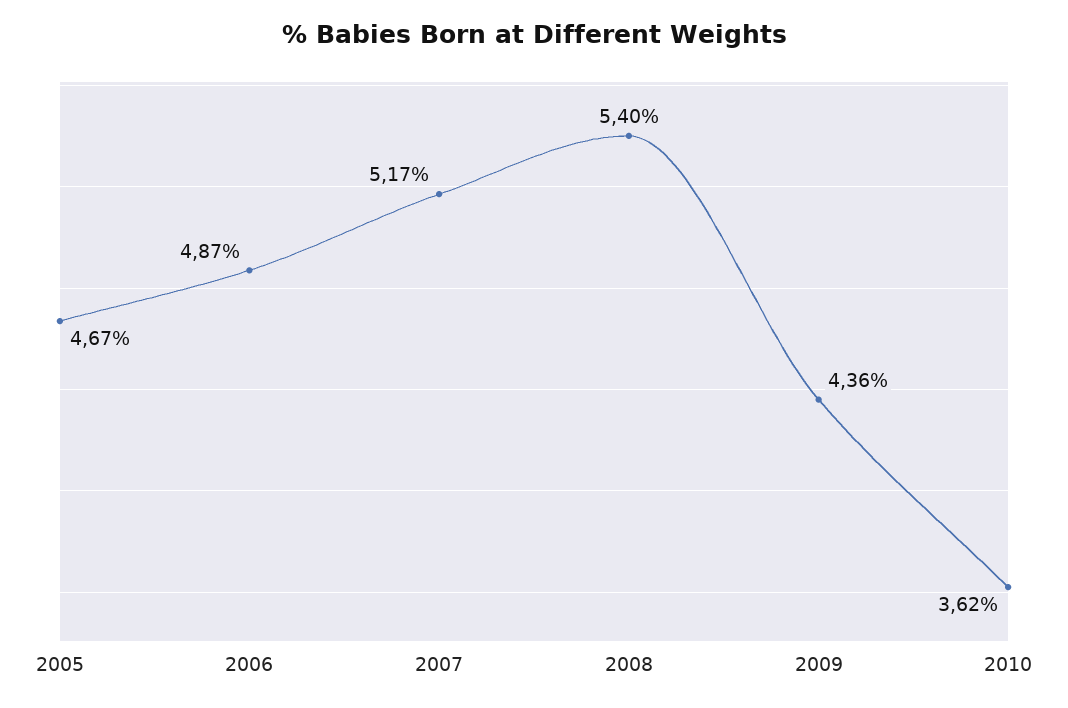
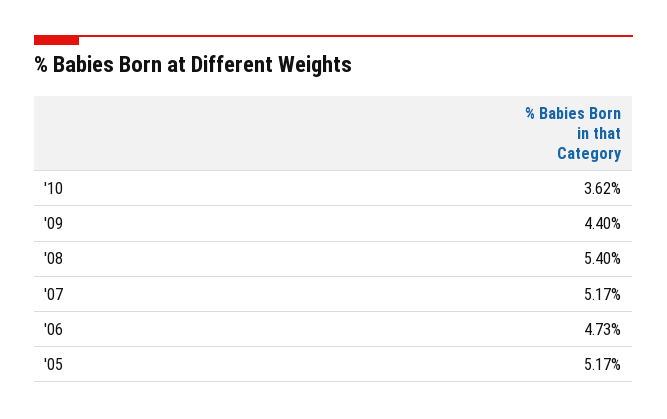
  {
-   "2005": 4.67,
+   "2005": 5.17,
-   "2006": 4.87,
+   "2006": 4.73,
    "2007": 5.17,
    "2008": 5.4,
-   "2009": 4.36,
+   "2009": 4.4,
    "2010": 3.62
  }

